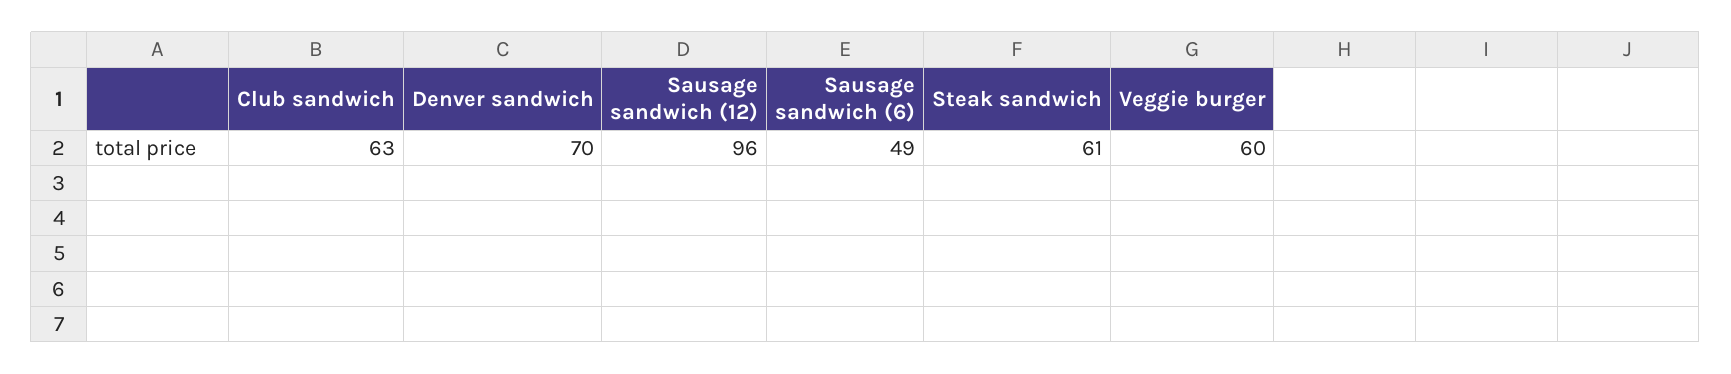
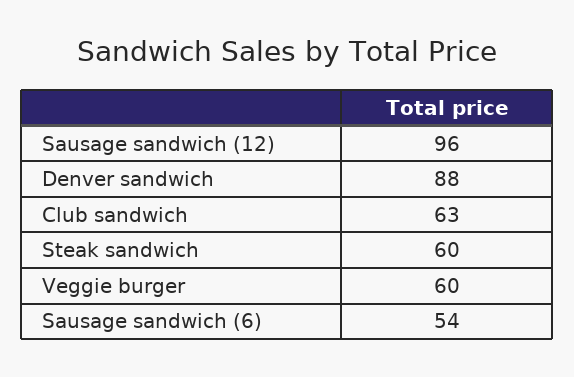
  {
    "Club sandwich": 63,
-   "Denver sandwich": 70,
+   "Denver sandwich": 88,
    "Sausage sandwich (12)": 96,
-   "Sausage sandwich (6)": 49,
+   "Sausage sandwich (6)": 54,
-   "Steak sandwich": 61,
+   "Steak sandwich": 60,
    "Veggie burger": 60
  }

